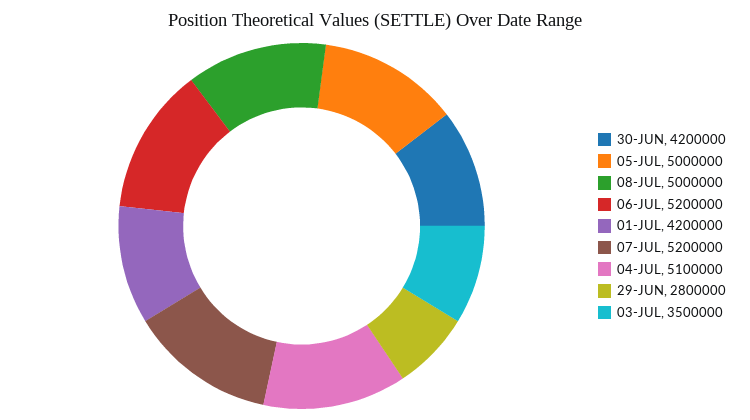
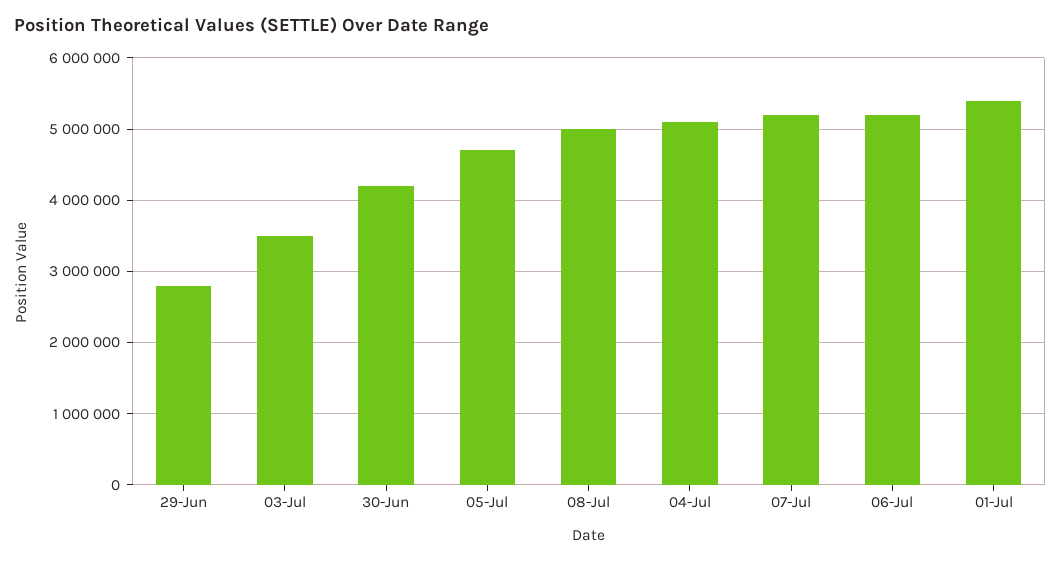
  {
    "30-JUN": 4200000,
-   "05-JUL": 5000000,
+   "05-JUL": 4700000,
    "08-JUL": 5000000,
    "06-JUL": 5200000,
-   "01-JUL": 4200000,
+   "01-JUL": 5400000,
    "07-JUL": 5200000,
    "04-JUL": 5100000,
    "29-JUN": 2800000,
    "03-JUL": 3500000
  }

